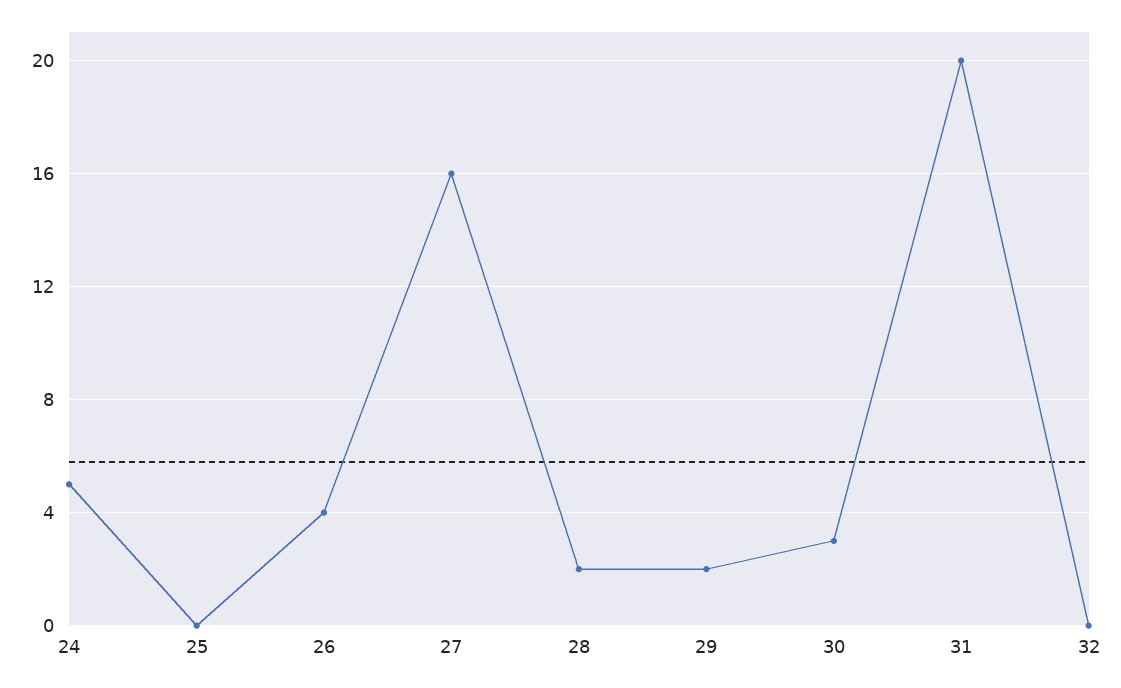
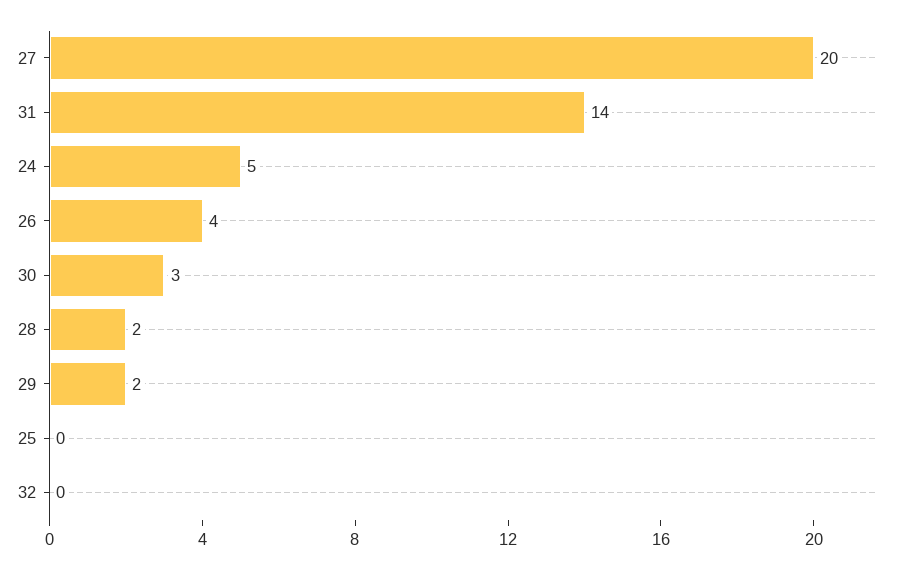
  {
    "24": 5,
    "25": 0,
    "26": 4,
-   "27": 16,
+   "27": 20,
    "28": 2,
    "29": 2,
    "30": 3,
-   "31": 20,
+   "31": 14,
    "32": 0
  }

